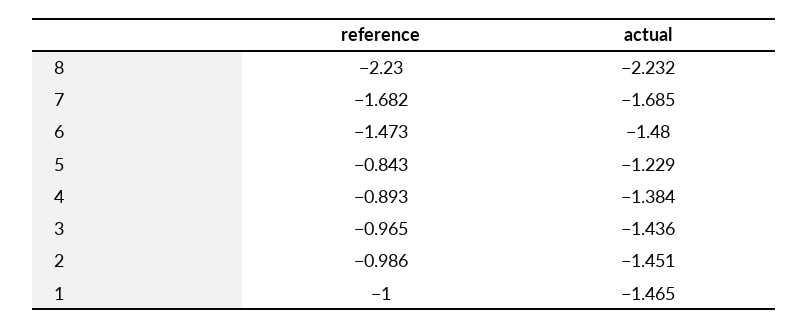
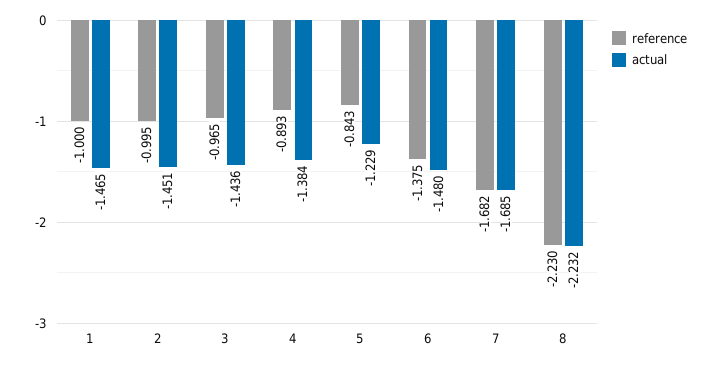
  {
    "reference": {
      "8": -2.23,
      "7": -1.682,
-     "6": -1.473,
+     "6": -1.375,
      "5": -0.843,
      "4": -0.893,
      "3": -0.965,
-     "2": -0.986,
+     "2": -0.995,
      "1": -1
    },
    "actual": {
      "8": -2.232,
      "7": -1.685,
      "6": -1.48,
      "5": -1.229,
      "4": -1.384,
      "3": -1.436,
      "2": -1.451,
      "1": -1.465
    }
  }

